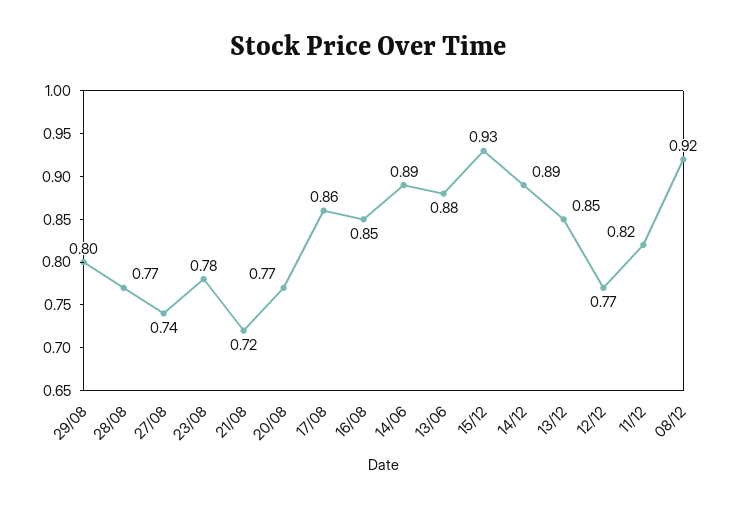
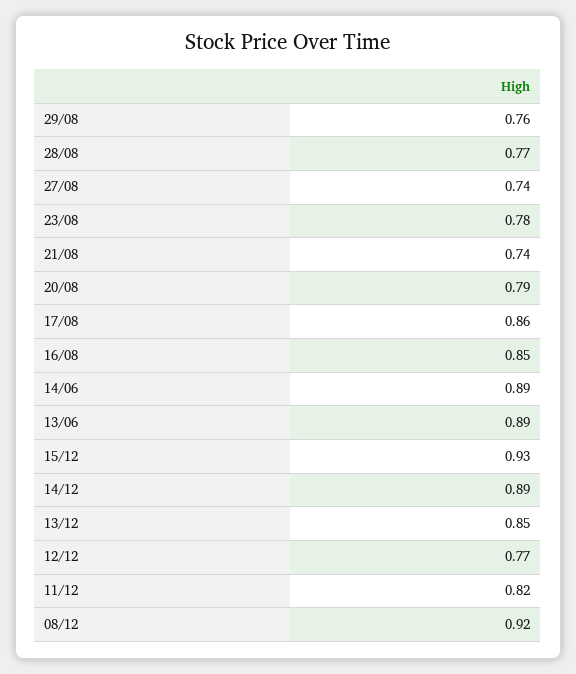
  {
-   "29/08": 0.8,
+   "29/08": 0.76,
    "28/08": 0.77,
    "27/08": 0.74,
    "23/08": 0.78,
-   "21/08": 0.72,
+   "21/08": 0.74,
-   "20/08": 0.77,
+   "20/08": 0.79,
    "17/08": 0.86,
    "16/08": 0.85,
    "14/06": 0.89,
-   "13/06": 0.88,
+   "13/06": 0.89,
    "15/12": 0.93,
    "14/12": 0.89,
    "13/12": 0.85,
    "12/12": 0.77,
    "11/12": 0.82,
    "08/12": 0.92
  }

